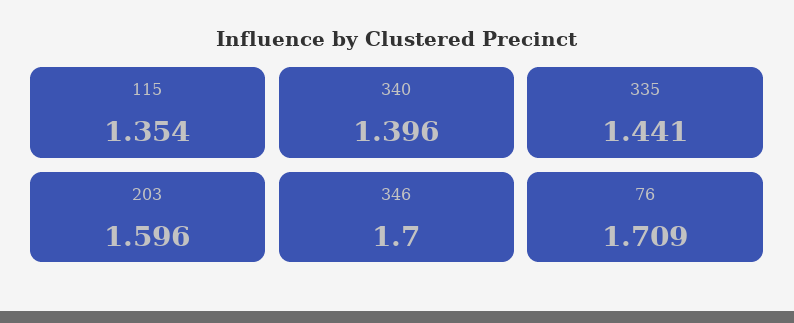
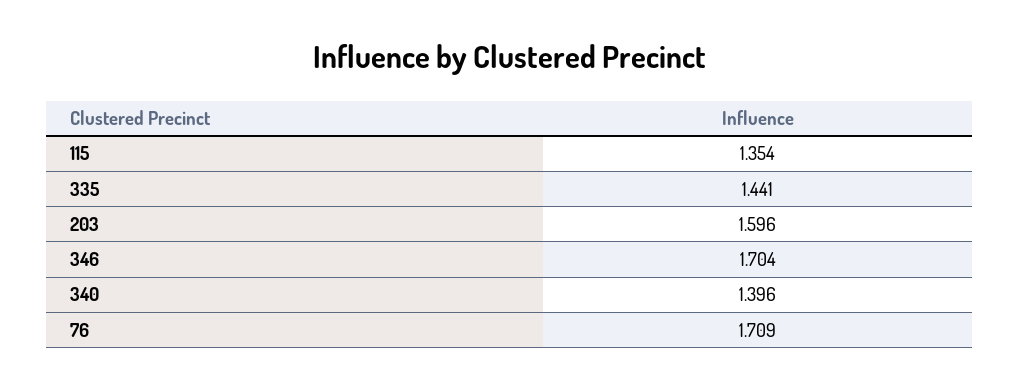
  {
    "115": 1.354,
    "340": 1.396,
    "335": 1.441,
    "203": 1.596,
-   "346": 1.7,
+   "346": 1.704,
    "76": 1.709
  }

